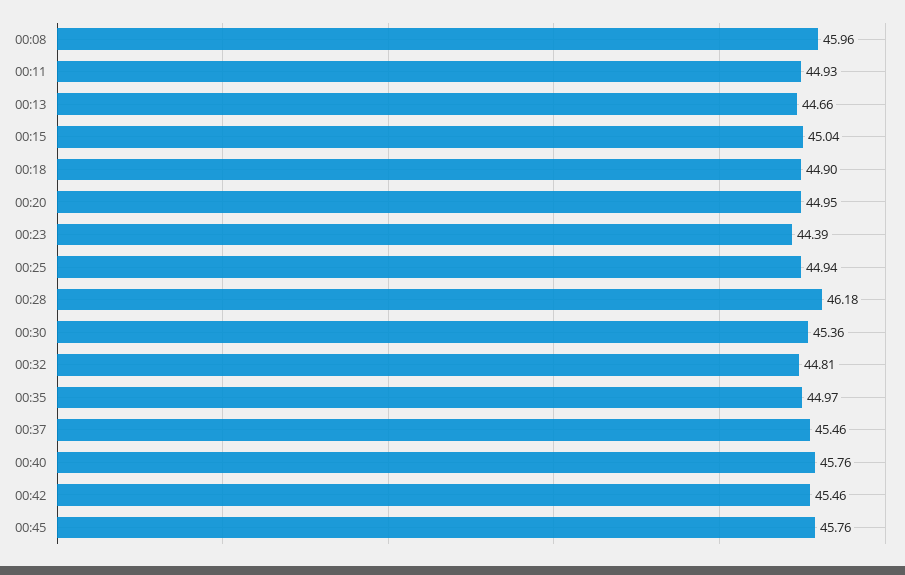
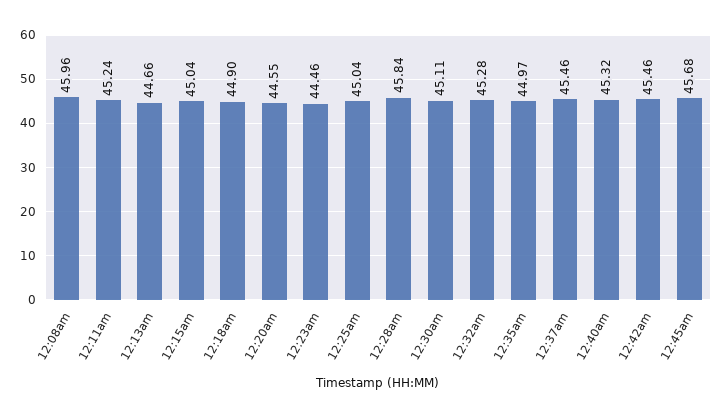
  {
    "00:08": 45.96,
-   "00:11": 44.93,
+   "00:11": 45.24,
    "00:13": 44.66,
    "00:15": 45.04,
    "00:18": 44.9,
-   "00:20": 44.95,
+   "00:20": 44.55,
-   "00:23": 44.39,
+   "00:23": 44.46,
-   "00:25": 44.94,
+   "00:25": 45.04,
-   "00:28": 46.18,
+   "00:28": 45.84,
-   "00:30": 45.36,
+   "00:30": 45.11,
-   "00:32": 44.81,
+   "00:32": 45.28,
    "00:35": 44.97,
    "00:37": 45.46,
-   "00:40": 45.76,
+   "00:40": 45.32,
    "00:42": 45.46,
-   "00:45": 45.76
+   "00:45": 45.68
  }

